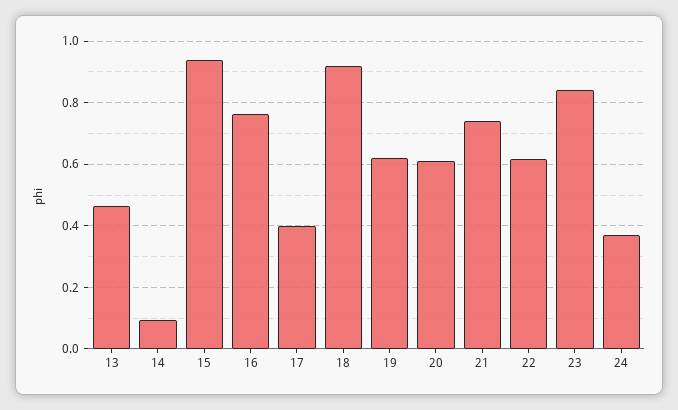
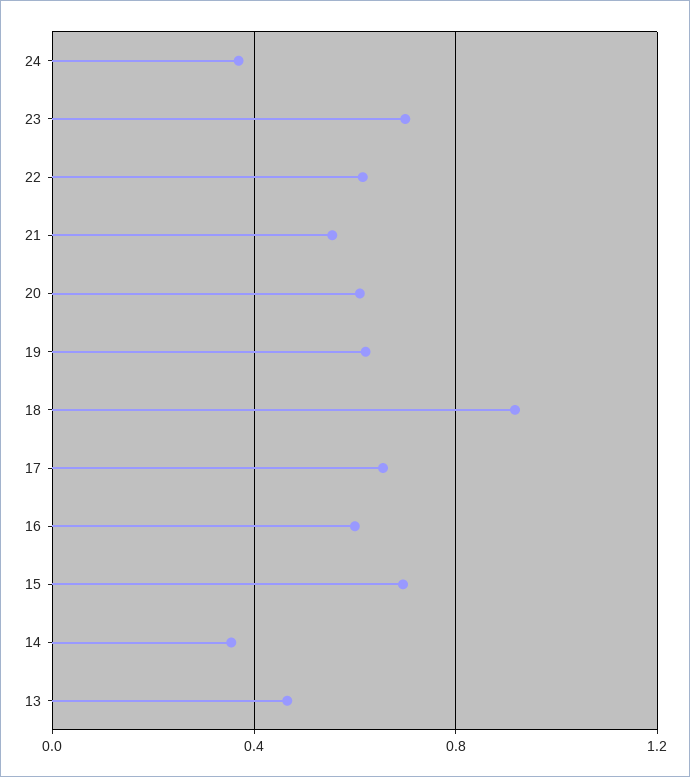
  {
    "13": 0.46,
-   "14": 0.1,
+   "14": 0.35,
-   "15": 0.94,
+   "15": 0.7,
-   "16": 0.76,
+   "16": 0.6,
-   "17": 0.4,
+   "17": 0.65,
    "18": 0.92,
    "19": 0.62,
    "20": 0.62,
-   "21": 0.74,
+   "21": 0.55,
    "22": 0.62,
-   "23": 0.84,
+   "23": 0.7,
    "24": 0.36
  }

